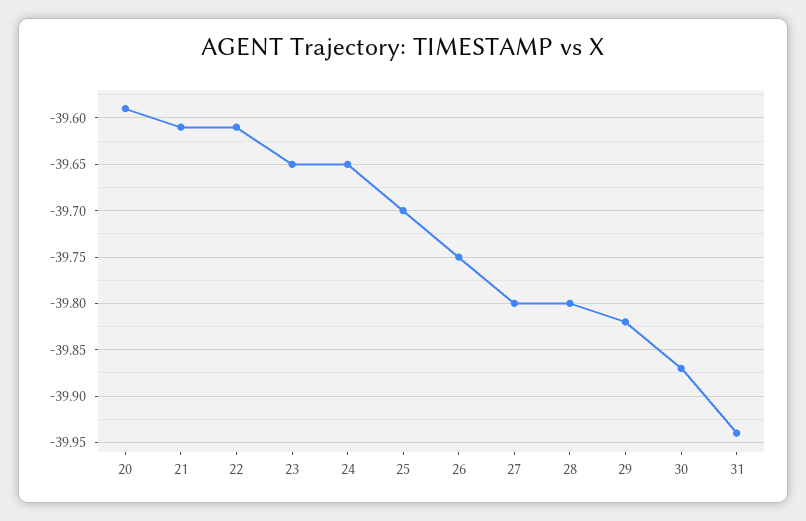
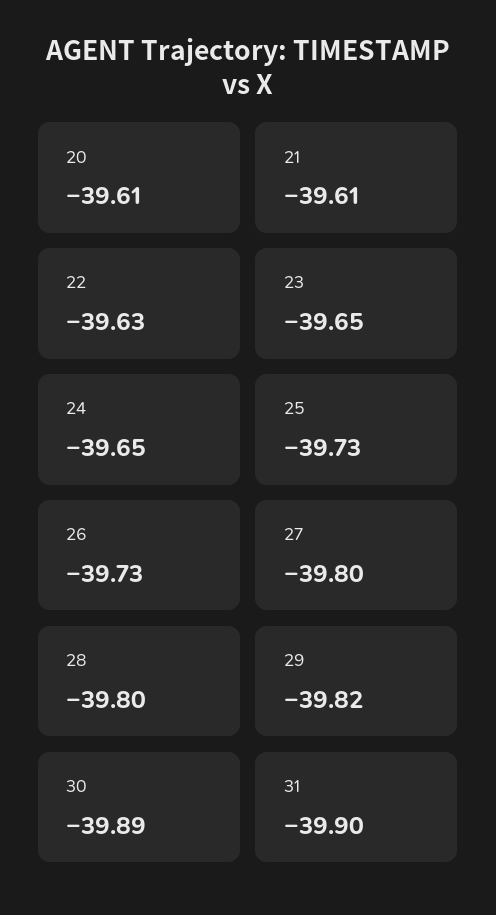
  {
-   "20": -39.59,
+   "20": -39.61,
    "21": -39.61,
-   "22": -39.61,
+   "22": -39.63,
    "23": -39.65,
    "24": -39.65,
-   "25": -39.7,
+   "25": -39.73,
-   "26": -39.75,
+   "26": -39.73,
    "27": -39.8,
    "28": -39.8,
    "29": -39.82,
-   "30": -39.87,
+   "30": -39.89,
-   "31": -39.94
+   "31": -39.9
  }

